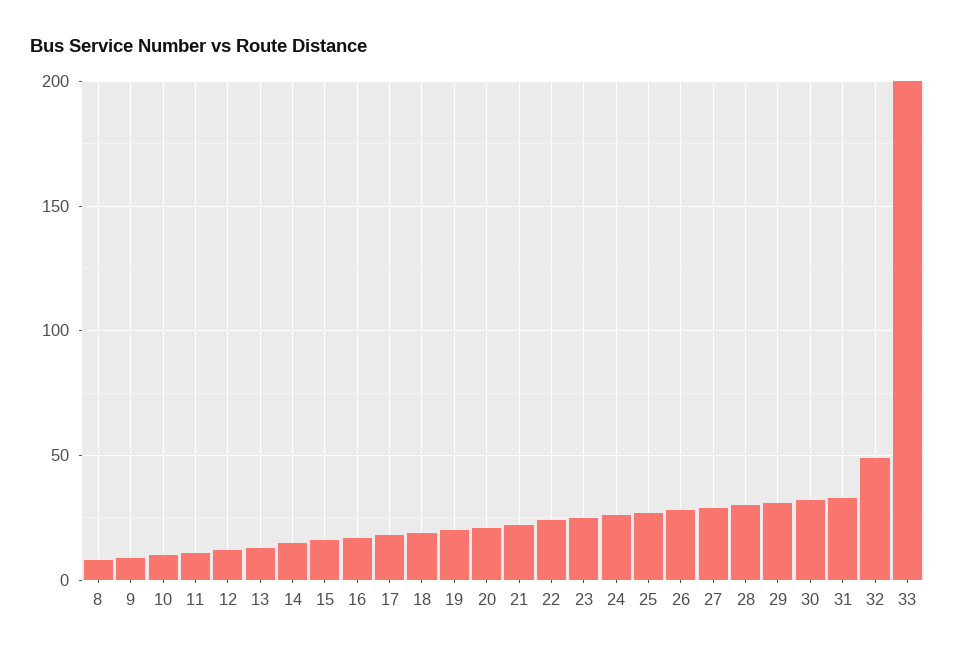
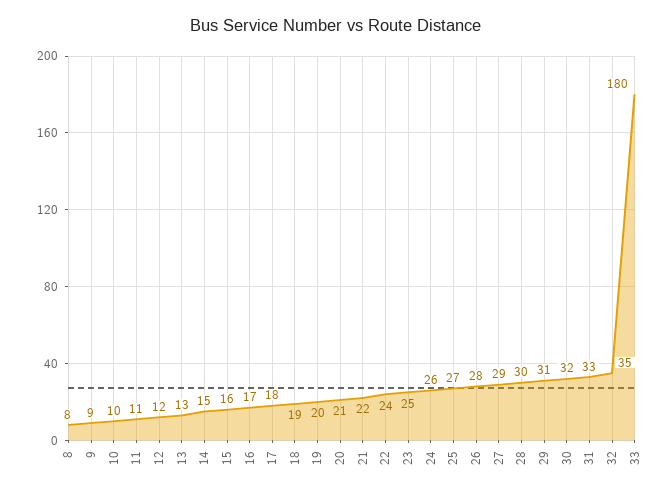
  {
    "8": 8,
    "9": 9,
    "10": 10,
    "11": 11,
    "12": 12,
    "13": 13,
    "14": 15,
    "15": 16,
    "16": 17,
    "17": 18,
    "18": 19,
    "19": 20,
    "20": 21,
    "21": 22,
    "22": 24,
    "23": 25,
    "24": 26,
    "25": 27,
    "26": 28,
    "27": 29,
    "28": 30,
    "29": 31,
    "30": 32,
    "31": 33,
-   "32": 50,
+   "32": 35,
-   "33": 200
+   "33": 180
  }

